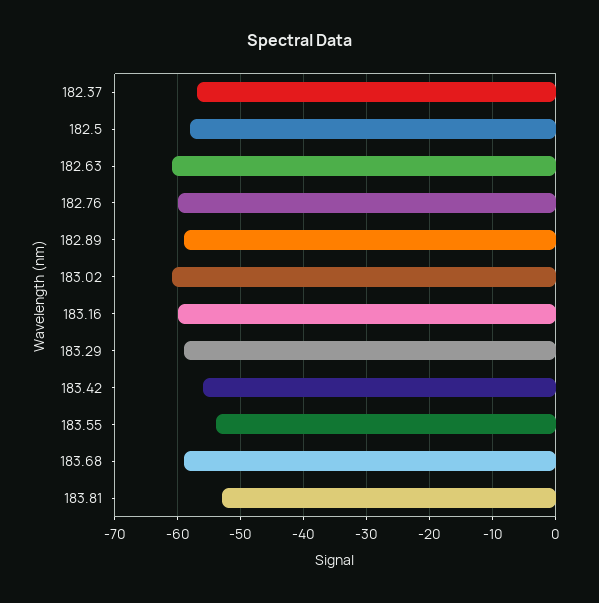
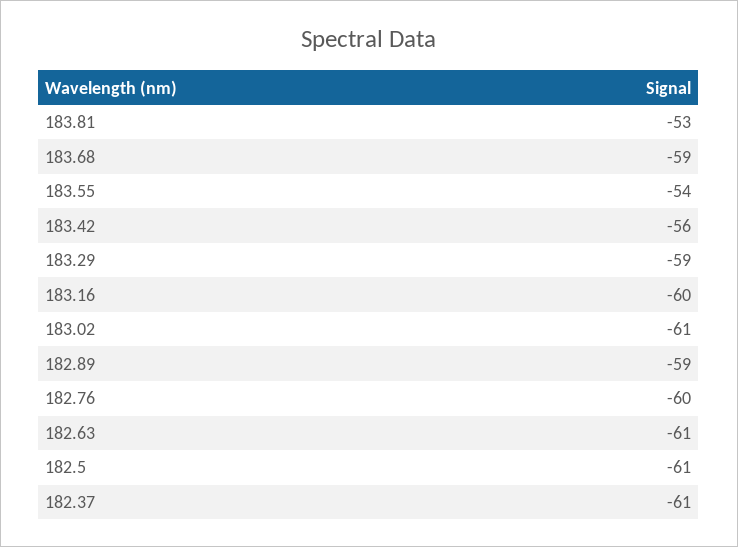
  {
-   "182.37": -57,
+   "182.37": -61,
-   "182.5": -58,
+   "182.5": -61,
    "182.63": -61,
    "182.76": -60,
    "182.89": -59,
    "183.02": -61,
    "183.16": -60,
    "183.29": -59,
    "183.42": -56,
    "183.55": -54,
    "183.68": -59,
    "183.81": -53
  }

